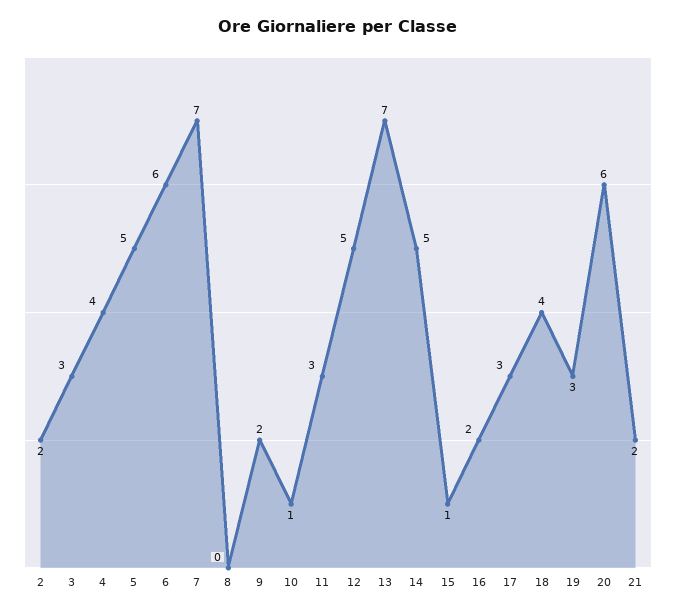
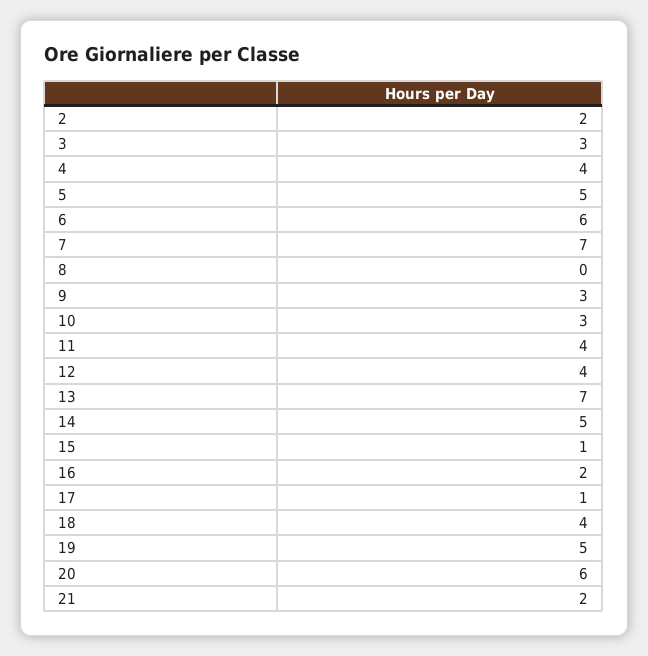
  {
    "2": 2,
    "3": 3,
    "4": 4,
    "5": 5,
    "6": 6,
    "7": 7,
    "8": 0,
-   "9": 2,
+   "9": 3,
-   "10": 1,
+   "10": 3,
-   "11": 3,
+   "11": 4,
-   "12": 5,
+   "12": 4,
    "13": 7,
    "14": 5,
    "15": 1,
    "16": 2,
-   "17": 3,
+   "17": 1,
    "18": 4,
-   "19": 3,
+   "19": 5,
    "20": 6,
    "21": 2
  }

